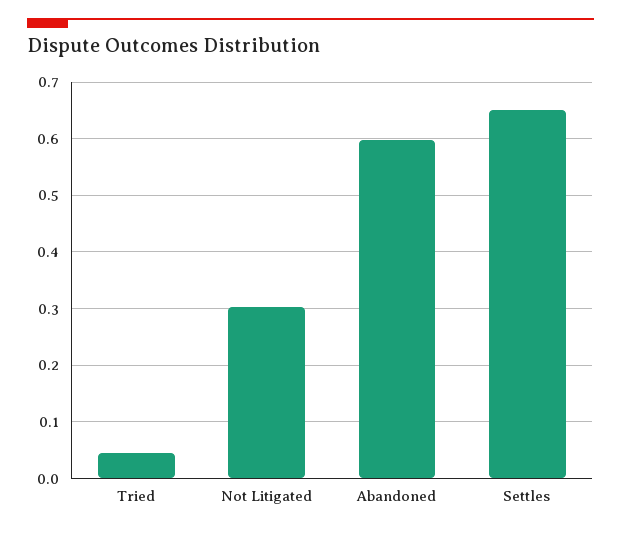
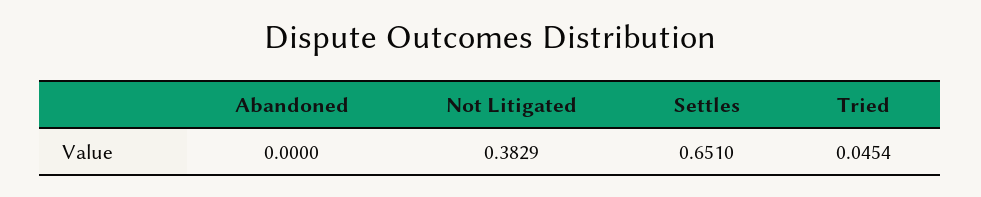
  {
    "Tried": 0.0454,
-   "Not Litigated": 0.3,
+   "Not Litigated": 0.3829,
-   "Abandoned": 0.6,
+   "Abandoned": 0,
    "Settles": 0.651
  }

